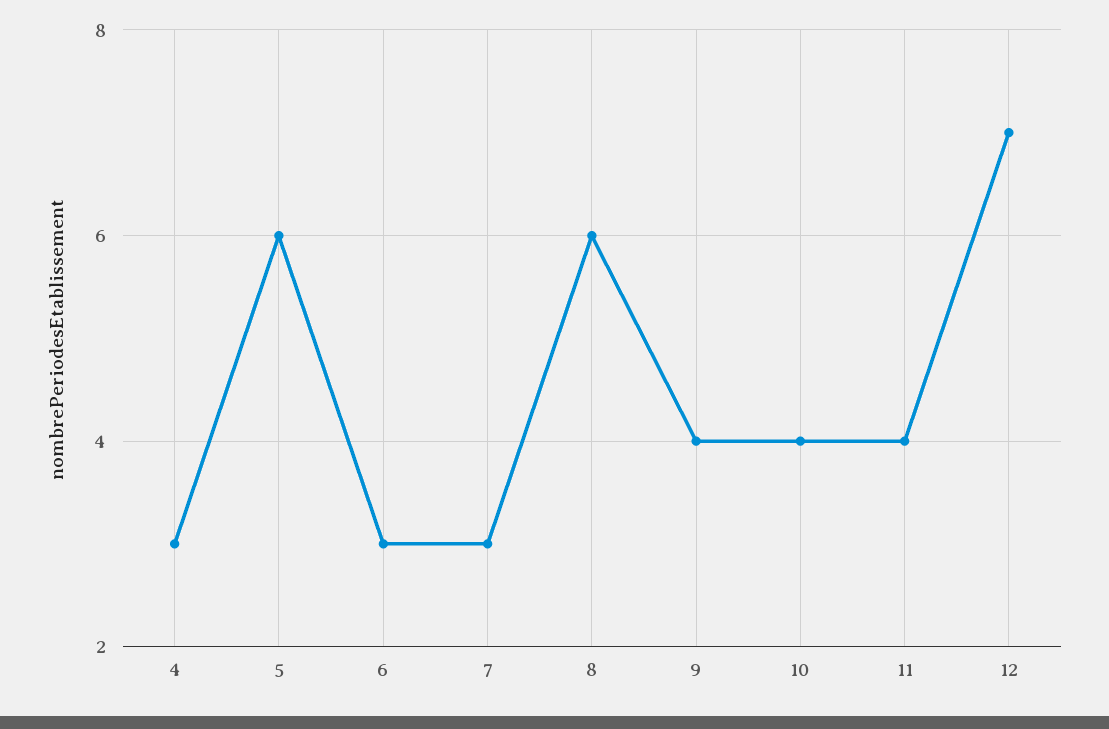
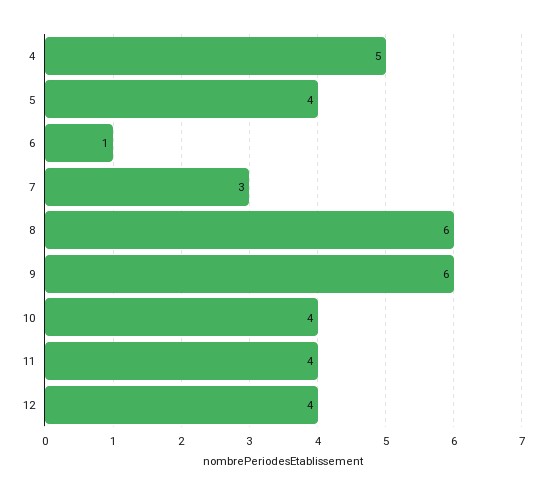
  {
-   "4": 3,
+   "4": 5,
-   "5": 6,
+   "5": 4,
-   "6": 3,
+   "6": 1,
    "7": 3,
    "8": 6,
-   "9": 4,
+   "9": 6,
    "10": 4,
    "11": 4,
-   "12": 7
+   "12": 4
  }

